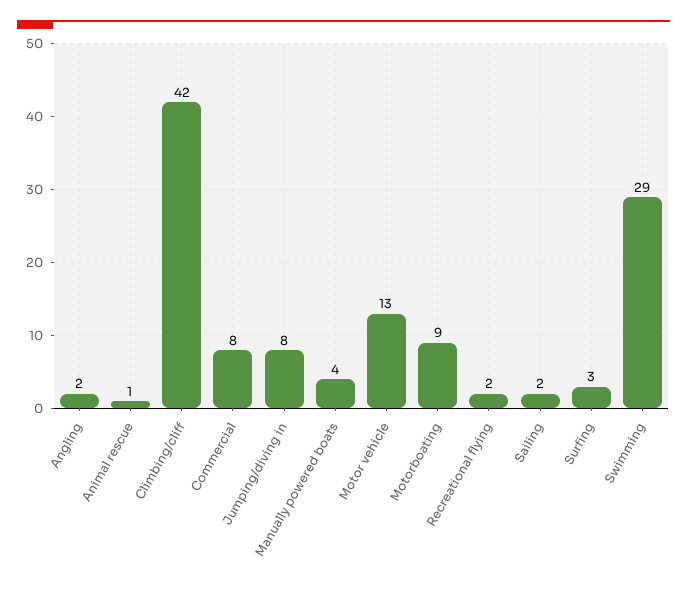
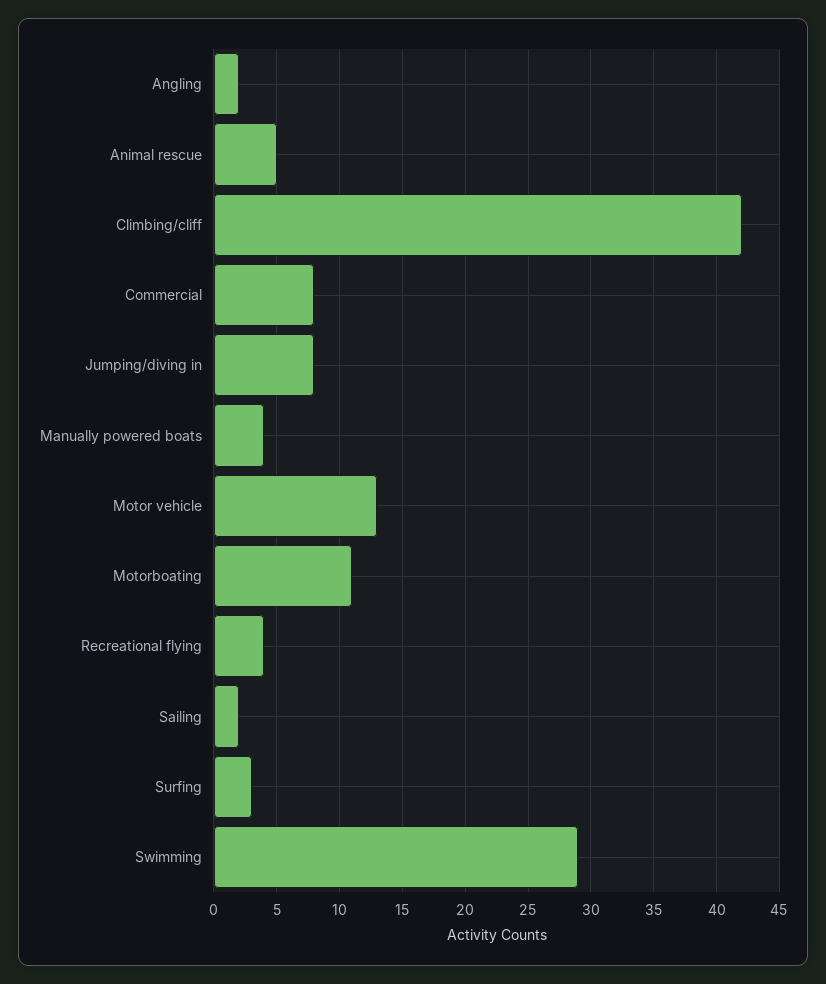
  {
    "Angling": 2,
-   "Animal rescue": 1,
+   "Animal rescue": 5,
    "Climbing/cliff": 42,
    "Commercial": 8,
    "Jumping/diving in": 8,
    "Manually powered boats": 4,
    "Motor vehicle": 13,
-   "Motorboating": 9,
+   "Motorboating": 11,
-   "Recreational flying": 2,
+   "Recreational flying": 4,
    "Sailing": 2,
    "Surfing": 3,
    "Swimming": 29
  }

